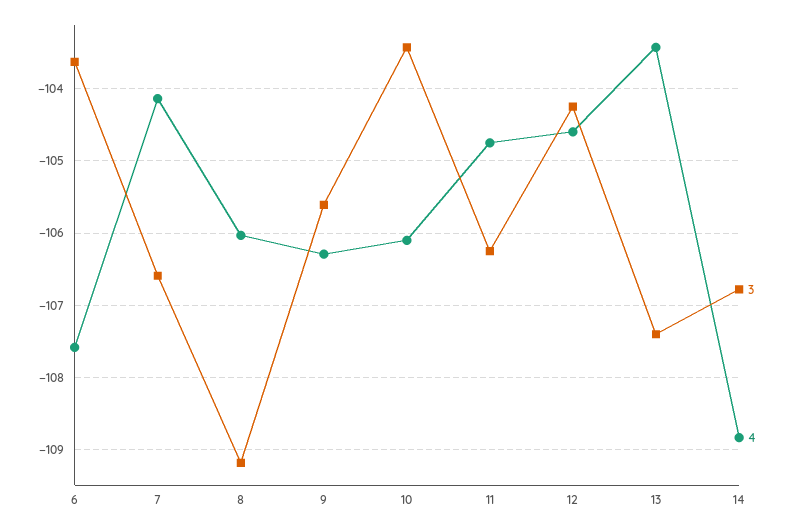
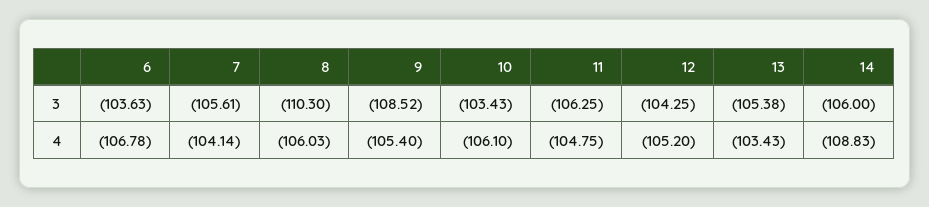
  {
    "3": {
      "6": -103.63,
-     "7": -106.6,
+     "7": -105.61,
-     "8": -109.2,
+     "8": -110.3,
-     "9": -105.6,
+     "9": -108.52,
      "10": -103.43,
      "11": -106.25,
      "12": -104.25,
-     "13": -107.4,
+     "13": -105.38,
-     "14": -106.8
+     "14": -106
    },
    "4": {
-     "6": -107.6,
+     "6": -106.78,
      "7": -104.14,
      "8": -106.03,
-     "9": -106.3,
+     "9": -105.4,
      "10": -106.1,
      "11": -104.75,
-     "12": -104.6,
+     "12": -105.2,
      "13": -103.43,
      "14": -108.83
    }
  }

